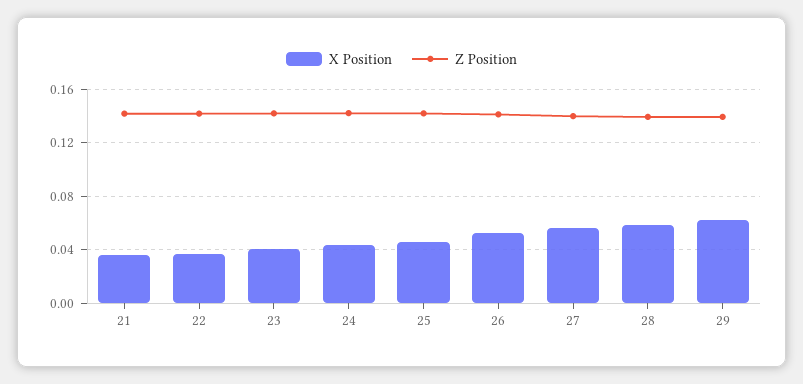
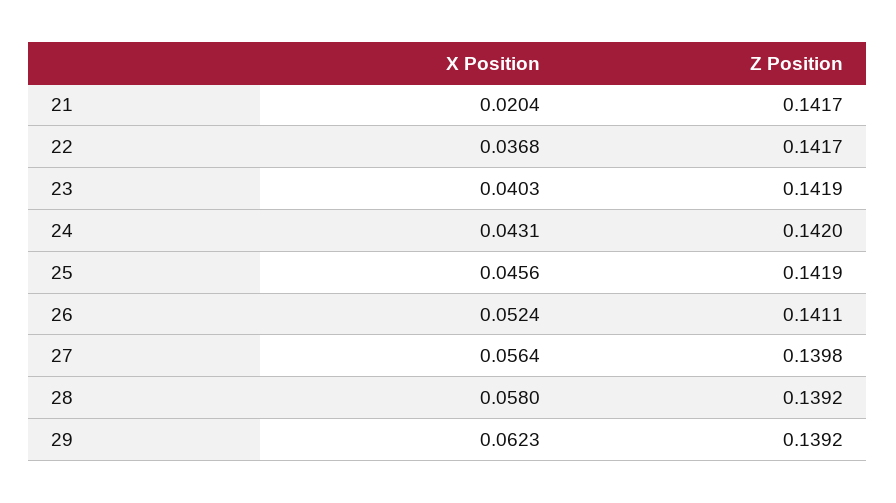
  {
    "X Position": {
-     "21": 0.035,
+     "21": 0.0204,
      "22": 0.0368,
      "23": 0.0403,
      "24": 0.0431,
      "25": 0.0456,
      "26": 0.0524,
      "27": 0.0564,
      "28": 0.058,
      "29": 0.0623
    },
    "Z Position": {
      "21": 0.1417,
      "22": 0.1417,
      "23": 0.1419,
      "24": 0.142,
      "25": 0.1419,
      "26": 0.1411,
      "27": 0.1398,
      "28": 0.1392,
      "29": 0.1392
    }
  }

